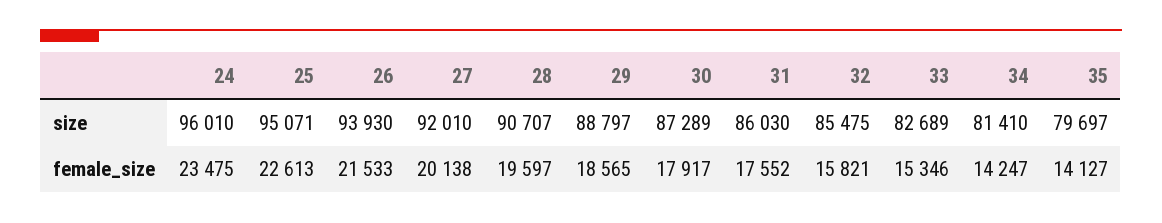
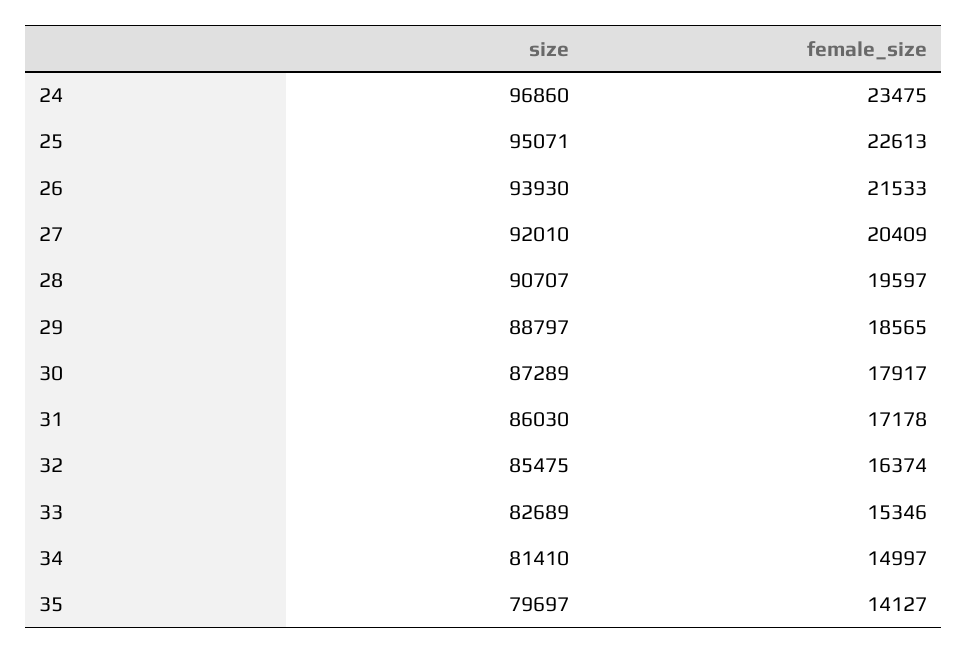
  {
    "24": {
-     "size": 96010,
+     "size": 96860,
      "female_size": 23475
    },
    "25": {
      "size": 95071,
      "female_size": 22613
    },
    "26": {
      "size": 93930,
      "female_size": 21533
    },
    "27": {
      "size": 92010,
-     "female_size": 20138
+     "female_size": 20409
    },
    "28": {
      "size": 90707,
      "female_size": 19597
    },
    "29": {
      "size": 88797,
      "female_size": 18565
    },
    "30": {
      "size": 87289,
      "female_size": 17917
    },
    "31": {
      "size": 86030,
-     "female_size": 17552
+     "female_size": 17178
    },
    "32": {
      "size": 85475,
-     "female_size": 15821
+     "female_size": 16374
    },
    "33": {
      "size": 82689,
      "female_size": 15346
    },
    "34": {
      "size": 81410,
-     "female_size": 14247
+     "female_size": 14997
    },
    "35": {
      "size": 79697,
      "female_size": 14127
    }
  }

